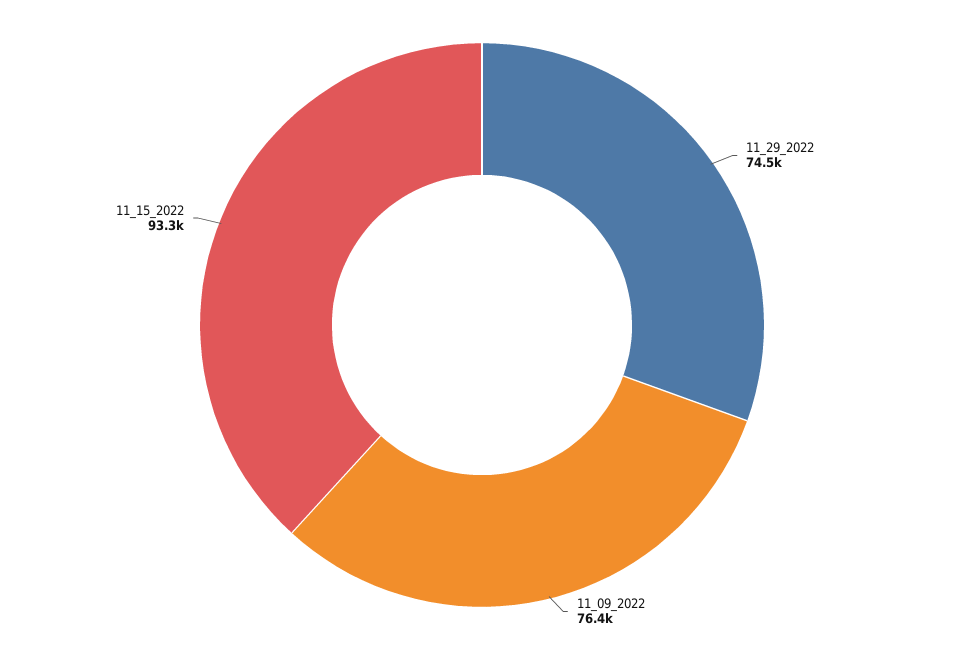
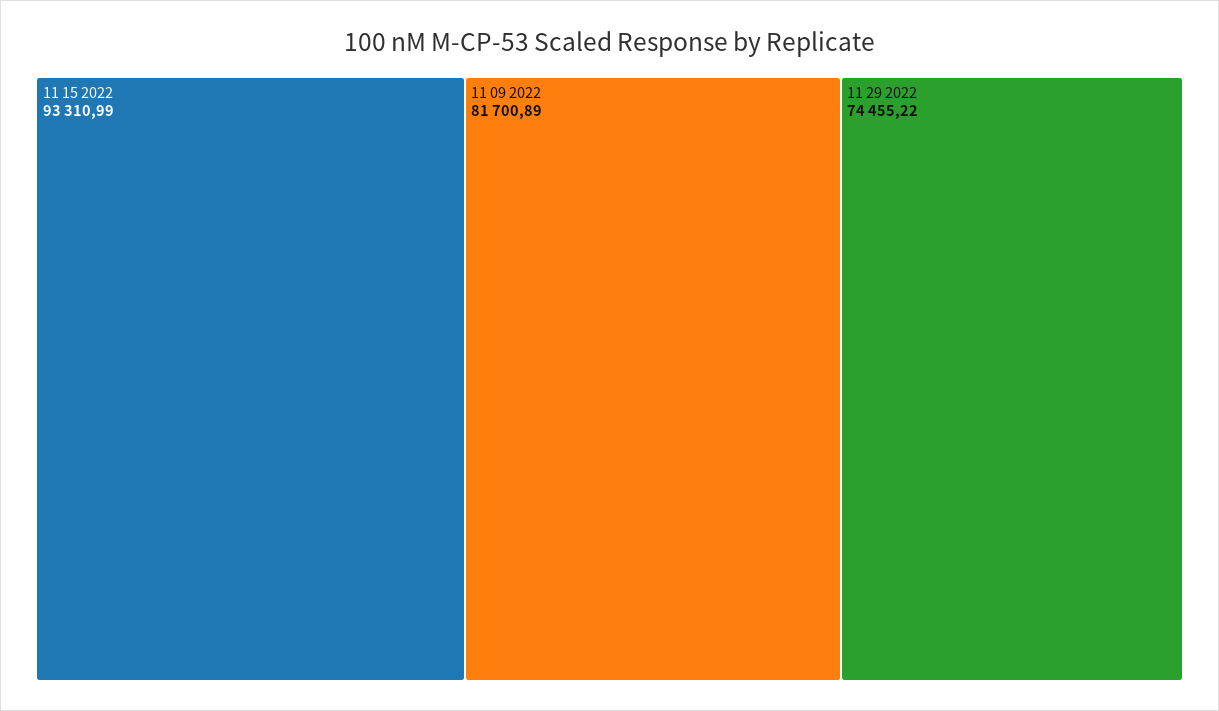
  {
    "11_29_2022": 74455.22,
-   "11_09_2022": 76400,
+   "11_09_2022": 81700.89,
    "11_15_2022": 93310.99
  }

